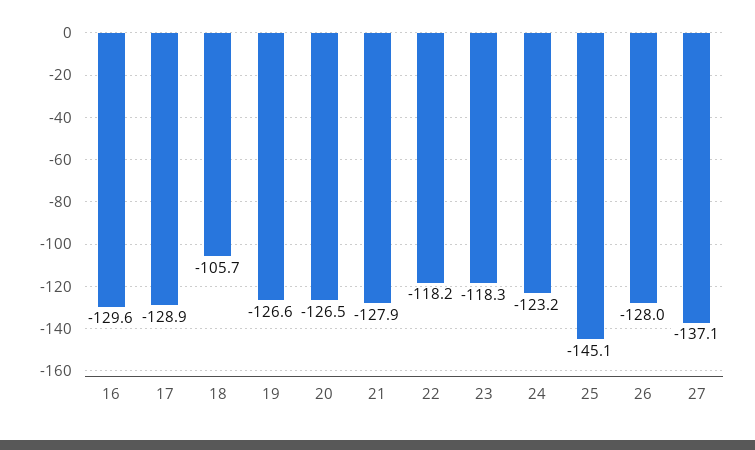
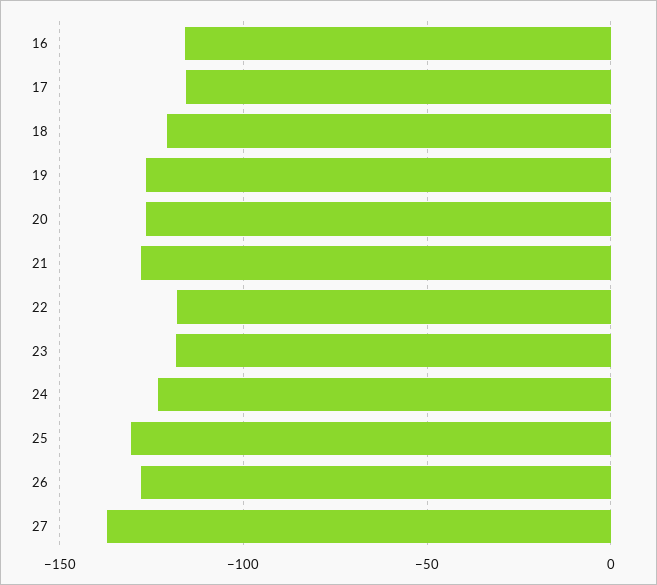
  {
-   "16": -129.6,
+   "16": -115,
-   "17": -128.9,
+   "17": -115,
-   "18": -105.7,
+   "18": -120,
    "19": -126.6,
    "20": -126.5,
    "21": -127.9,
    "22": -118.2,
    "23": -118.3,
    "24": -123.2,
-   "25": -145.1,
+   "25": -130,
    "26": -128,
    "27": -137.1
  }

